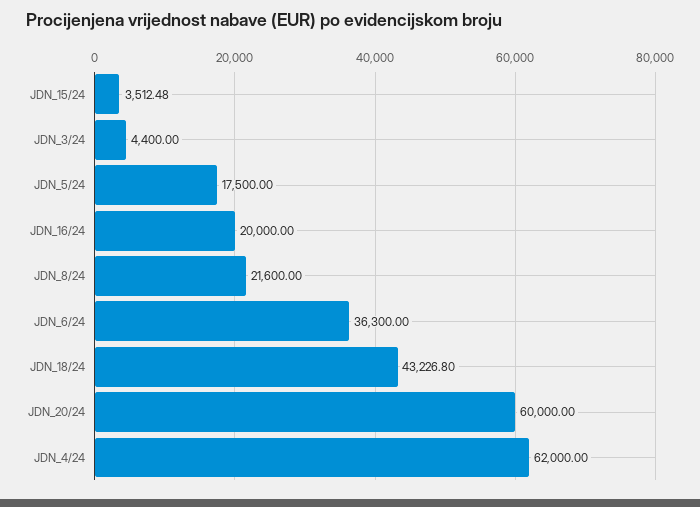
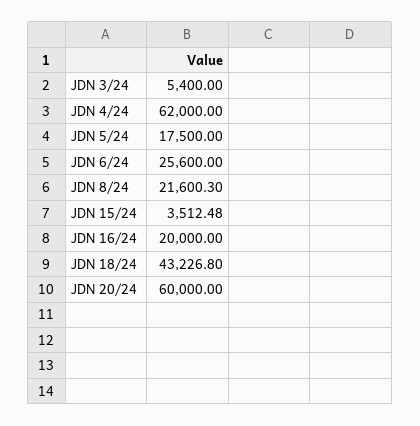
  {
    "JDN_15/24": 3512.48,
-   "JDN_3/24": 4400,
+   "JDN_3/24": 5400,
    "JDN_5/24": 17500,
    "JDN_16/24": 20000,
-   "JDN_8/24": 21600,
+   "JDN_8/24": 21600.3,
-   "JDN_6/24": 36300,
+   "JDN_6/24": 25600,
    "JDN_18/24": 43226.8,
    "JDN_20/24": 60000,
    "JDN_4/24": 62000
  }

